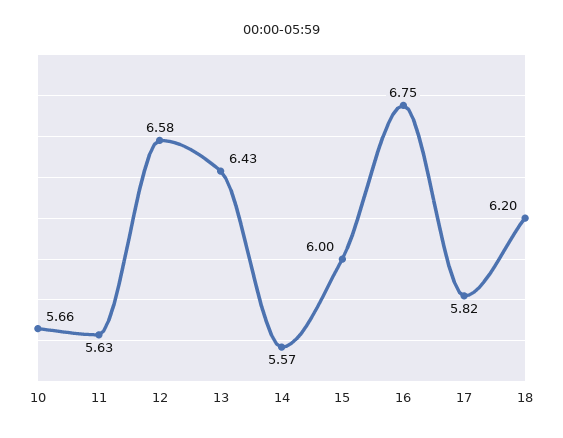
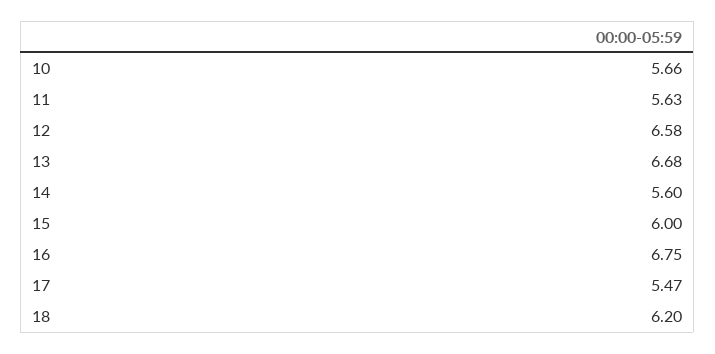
  {
    "10": 5.66,
    "11": 5.63,
    "12": 6.58,
-   "13": 6.43,
+   "13": 6.68,
-   "14": 5.57,
+   "14": 5.6,
    "15": 6,
    "16": 6.75,
-   "17": 5.82,
+   "17": 5.47,
    "18": 6.2
  }

